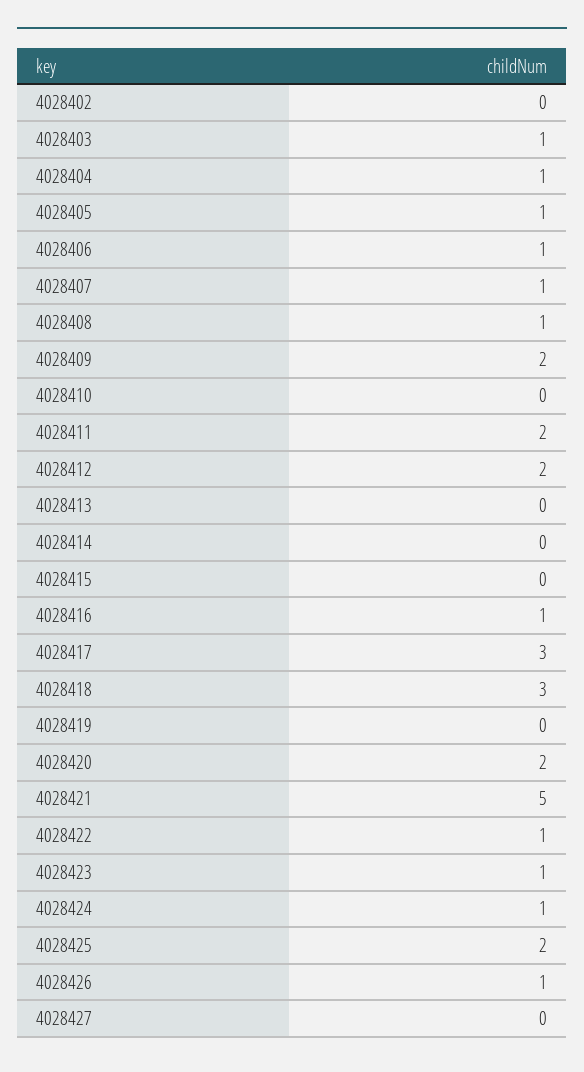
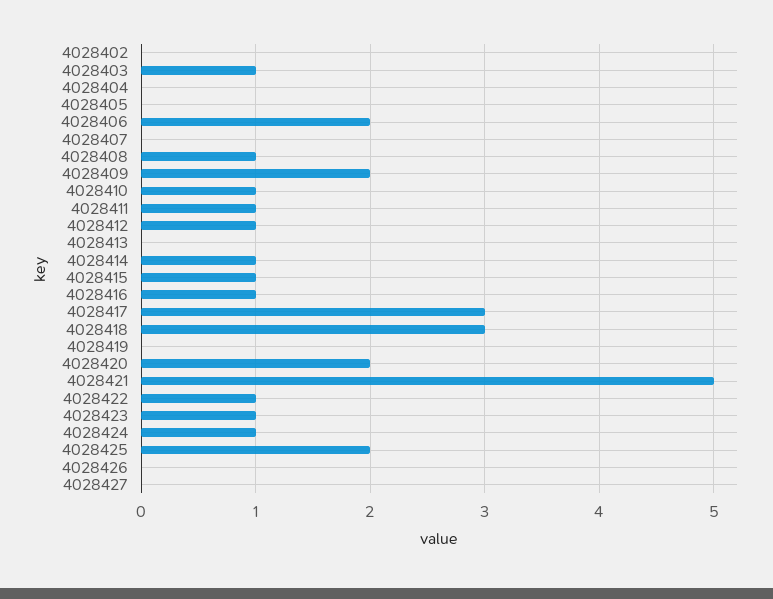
  {
    "4028402": 0,
    "4028403": 1,
-   "4028404": 1,
+   "4028404": 0,
-   "4028405": 1,
+   "4028405": 0,
-   "4028406": 1,
+   "4028406": 2,
-   "4028407": 1,
+   "4028407": 0,
    "4028408": 1,
    "4028409": 2,
-   "4028410": 0,
+   "4028410": 1,
-   "4028411": 2,
+   "4028411": 1,
-   "4028412": 2,
+   "4028412": 1,
    "4028413": 0,
-   "4028414": 0,
+   "4028414": 1,
-   "4028415": 0,
+   "4028415": 1,
    "4028416": 1,
    "4028417": 3,
    "4028418": 3,
    "4028419": 0,
    "4028420": 2,
    "4028421": 5,
    "4028422": 1,
    "4028423": 1,
    "4028424": 1,
    "4028425": 2,
-   "4028426": 1,
+   "4028426": 0,
    "4028427": 0
  }

